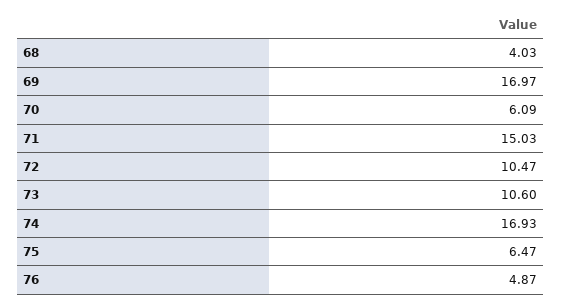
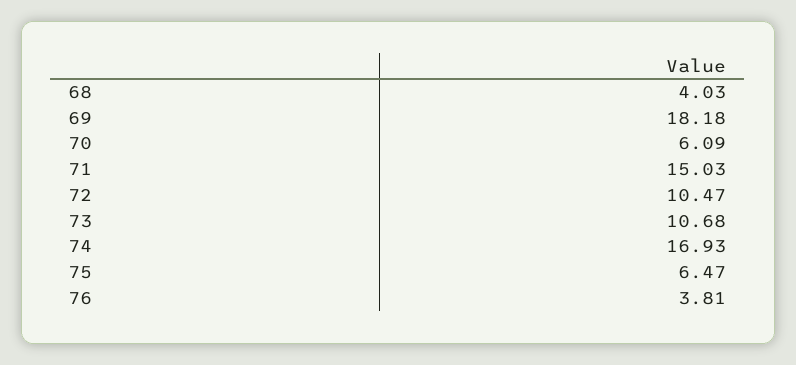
  {
    "68": 4.03,
-   "69": 16.97,
+   "69": 18.18,
    "70": 6.09,
    "71": 15.03,
    "72": 10.47,
-   "73": 10.6,
+   "73": 10.68,
    "74": 16.93,
    "75": 6.47,
-   "76": 4.87
+   "76": 3.81
  }

